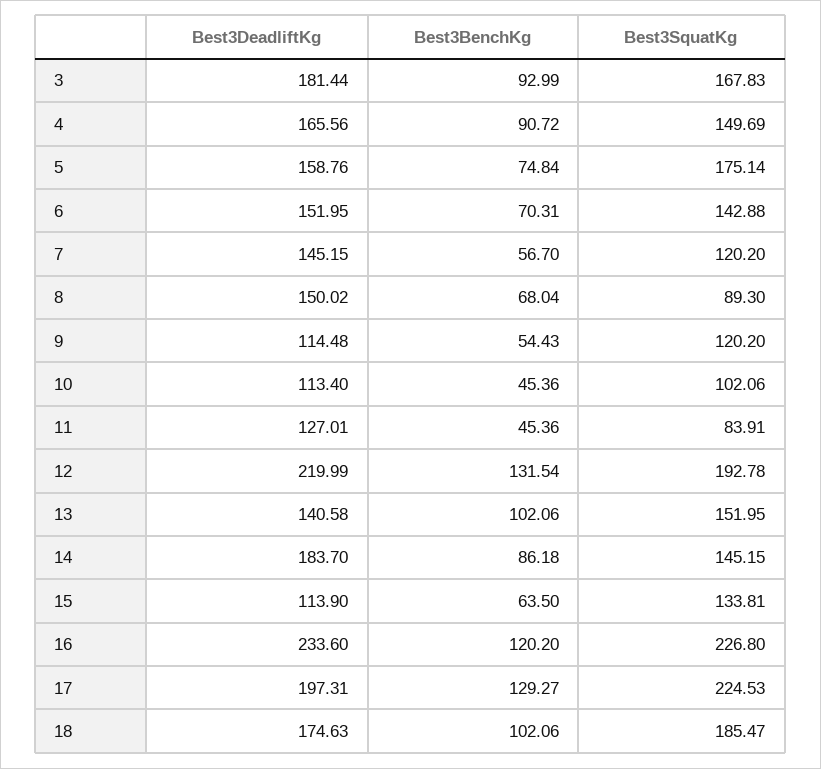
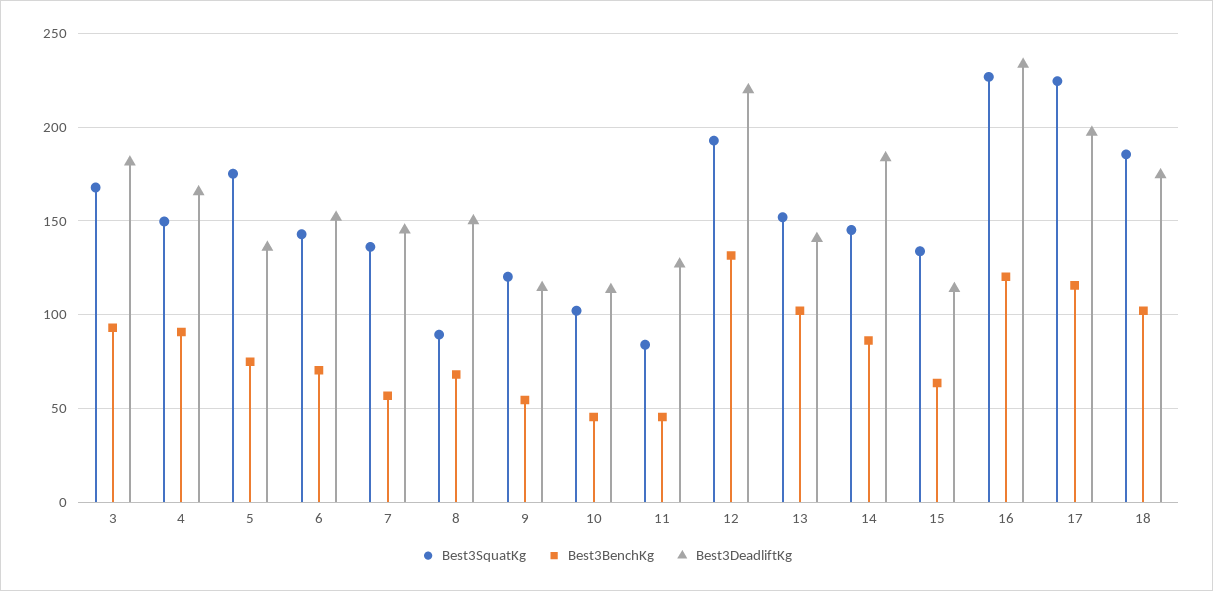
  {
    "Best3DeadliftKg": {
      "3": 181.44,
      "4": 165.56,
-     "5": 158.76,
+     "5": 135,
      "6": 151.95,
      "7": 145.15,
      "8": 150.02,
      "9": 114.48,
      "10": 113.4,
      "11": 127.01,
      "12": 219.99,
      "13": 140.58,
      "14": 183.7,
      "15": 113.9,
      "16": 233.6,
      "17": 197.31,
      "18": 174.63
    },
    "Best3BenchKg": {
      "3": 92.99,
      "4": 90.72,
      "5": 74.84,
      "6": 70.31,
      "7": 56.7,
      "8": 68.04,
      "9": 54.43,
      "10": 45.36,
      "11": 45.36,
      "12": 131.54,
      "13": 102.06,
      "14": 86.18,
      "15": 63.5,
      "16": 120.2,
-     "17": 129.27,
+     "17": 115,
      "18": 102.06
    },
    "Best3SquatKg": {
      "3": 167.83,
      "4": 149.69,
      "5": 175.14,
      "6": 142.88,
-     "7": 120.2,
+     "7": 135,
      "8": 89.3,
      "9": 120.2,
      "10": 102.06,
      "11": 83.91,
      "12": 192.78,
      "13": 151.95,
      "14": 145.15,
      "15": 133.81,
      "16": 226.8,
      "17": 224.53,
      "18": 185.47
    }
  }

